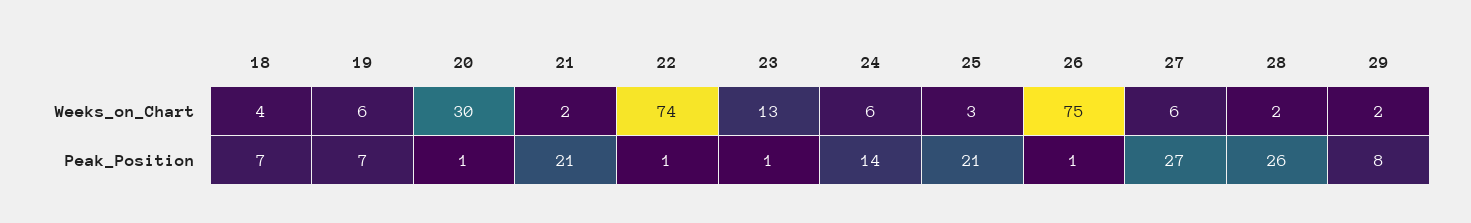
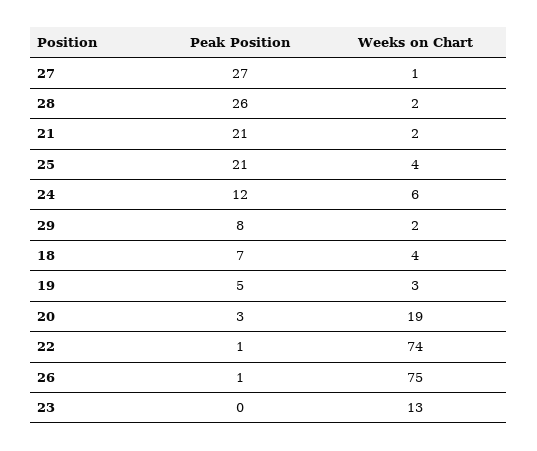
  {
    "18": {
      "Weeks_on_Chart": 4,
      "Peak_Position": 7
    },
    "19": {
-     "Weeks_on_Chart": 6,
+     "Weeks_on_Chart": 3,
-     "Peak_Position": 7
+     "Peak_Position": 5
    },
    "20": {
-     "Weeks_on_Chart": 30,
+     "Weeks_on_Chart": 19,
-     "Peak_Position": 1
+     "Peak_Position": 3
    },
    "21": {
      "Weeks_on_Chart": 2,
      "Peak_Position": 21
    },
    "22": {
      "Weeks_on_Chart": 74,
      "Peak_Position": 1
    },
    "23": {
      "Weeks_on_Chart": 13,
-     "Peak_Position": 1
+     "Peak_Position": 0
    },
    "24": {
      "Weeks_on_Chart": 6,
-     "Peak_Position": 14
+     "Peak_Position": 12
    },
    "25": {
-     "Weeks_on_Chart": 3,
+     "Weeks_on_Chart": 4,
      "Peak_Position": 21
    },
    "26": {
      "Weeks_on_Chart": 75,
      "Peak_Position": 1
    },
    "27": {
-     "Weeks_on_Chart": 6,
+     "Weeks_on_Chart": 1,
      "Peak_Position": 27
    },
    "28": {
      "Weeks_on_Chart": 2,
      "Peak_Position": 26
    },
    "29": {
      "Weeks_on_Chart": 2,
      "Peak_Position": 8
    }
  }

